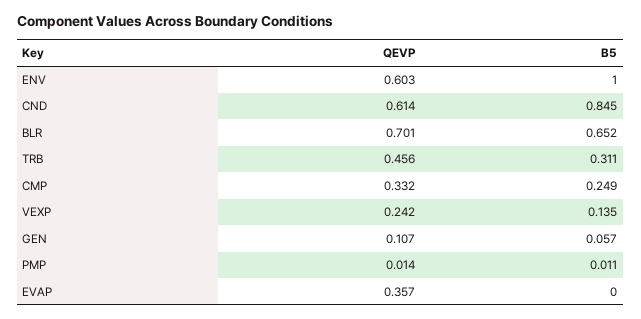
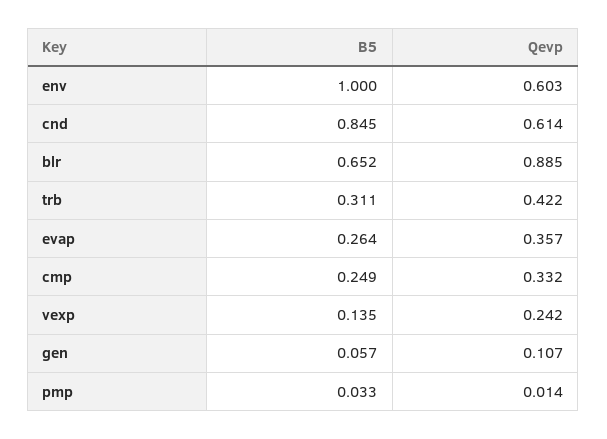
  {
    "QEVP": {
      "ENV": 0.603,
      "CND": 0.614,
-     "BLR": 0.701,
+     "BLR": 0.885,
-     "TRB": 0.456,
+     "TRB": 0.422,
      "CMP": 0.332,
      "VEXP": 0.242,
      "GEN": 0.107,
      "PMP": 0.014,
      "EVAP": 0.357
    },
    "B5": {
      "ENV": 1,
      "CND": 0.845,
      "BLR": 0.652,
      "TRB": 0.311,
      "CMP": 0.249,
      "VEXP": 0.135,
      "GEN": 0.057,
-     "PMP": 0.011,
+     "PMP": 0.033,
-     "EVAP": 0
+     "EVAP": 0.264
    }
  }

